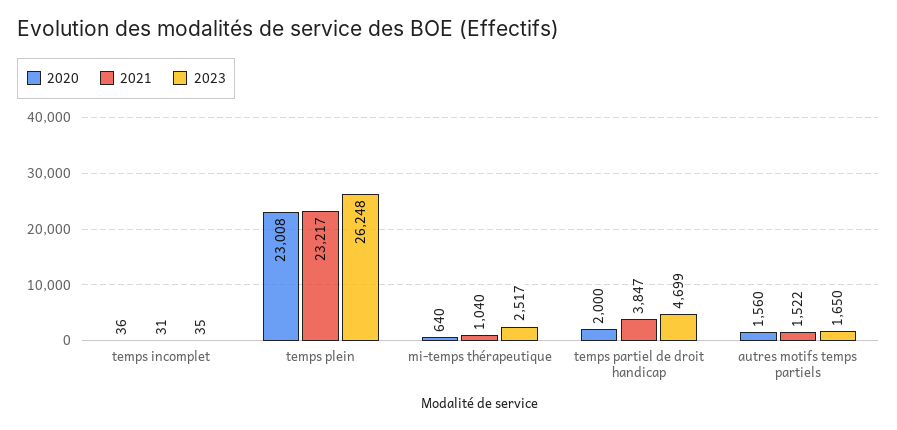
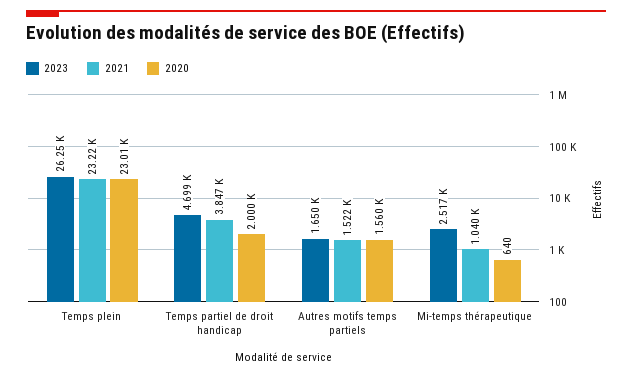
  {
    "2020": {
-     "temps incomplet": 36,
      "temps plein": 23008,
      "mi-temps thérapeutique": 640,
      "temps partiel de droit handicap": 2000,
      "autres motifs temps partiels": 1560
    },
    "2021": {
-     "temps incomplet": 31,
      "temps plein": 23217,
      "mi-temps thérapeutique": 1040,
      "temps partiel de droit handicap": 3847,
      "autres motifs temps partiels": 1522
    },
    "2023": {
-     "temps incomplet": 35,
      "temps plein": 26248,
      "mi-temps thérapeutique": 2517,
      "temps partiel de droit handicap": 4699,
      "autres motifs temps partiels": 1650
    }
  }

